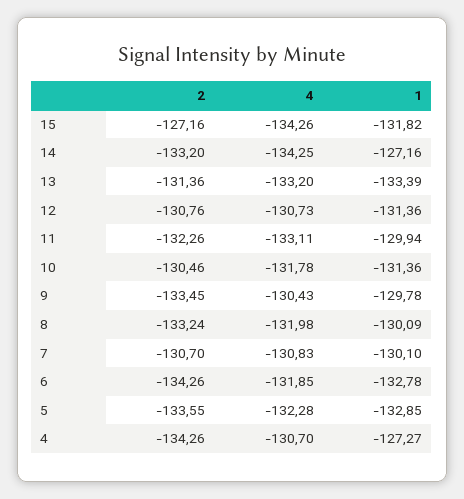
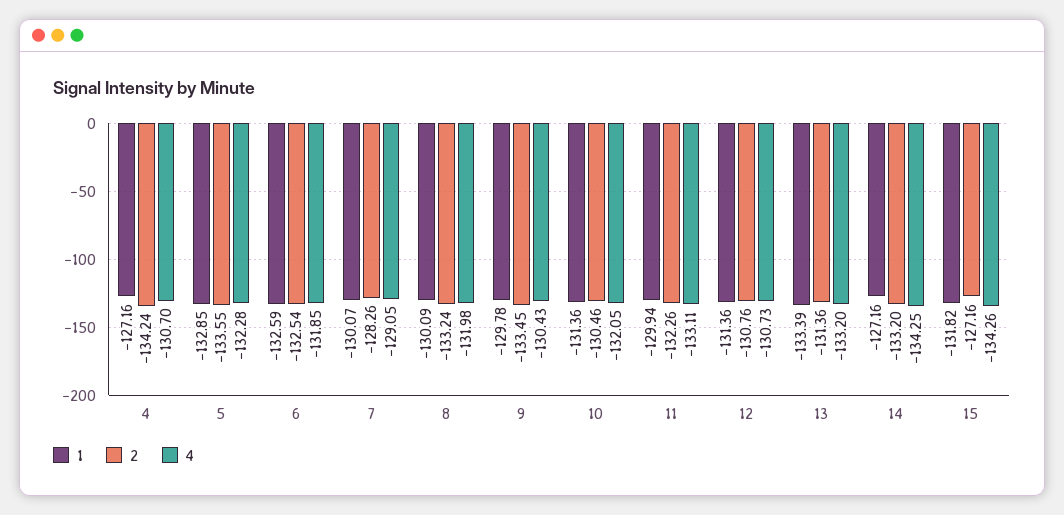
  {
    "2": {
      "15": -127.16,
      "14": -133.2,
      "13": -131.36,
      "12": -130.76,
      "11": -132.26,
      "10": -130.46,
      "9": -133.45,
      "8": -133.24,
-     "7": -130.7,
+     "7": -128.26,
-     "6": -134.26,
+     "6": -132.54,
      "5": -133.55,
-     "4": -134.26
+     "4": -134.24
    },
    "4": {
      "15": -134.26,
      "14": -134.25,
      "13": -133.2,
      "12": -130.73,
      "11": -133.11,
-     "10": -131.78,
+     "10": -132.05,
      "9": -130.43,
      "8": -131.98,
-     "7": -130.83,
+     "7": -129.05,
      "6": -131.85,
      "5": -132.28,
      "4": -130.7
    },
    "1": {
      "15": -131.82,
      "14": -127.16,
      "13": -133.39,
      "12": -131.36,
      "11": -129.94,
      "10": -131.36,
      "9": -129.78,
      "8": -130.09,
-     "7": -130.1,
+     "7": -130.07,
-     "6": -132.78,
+     "6": -132.59,
      "5": -132.85,
-     "4": -127.27
+     "4": -127.16
    }
  }

